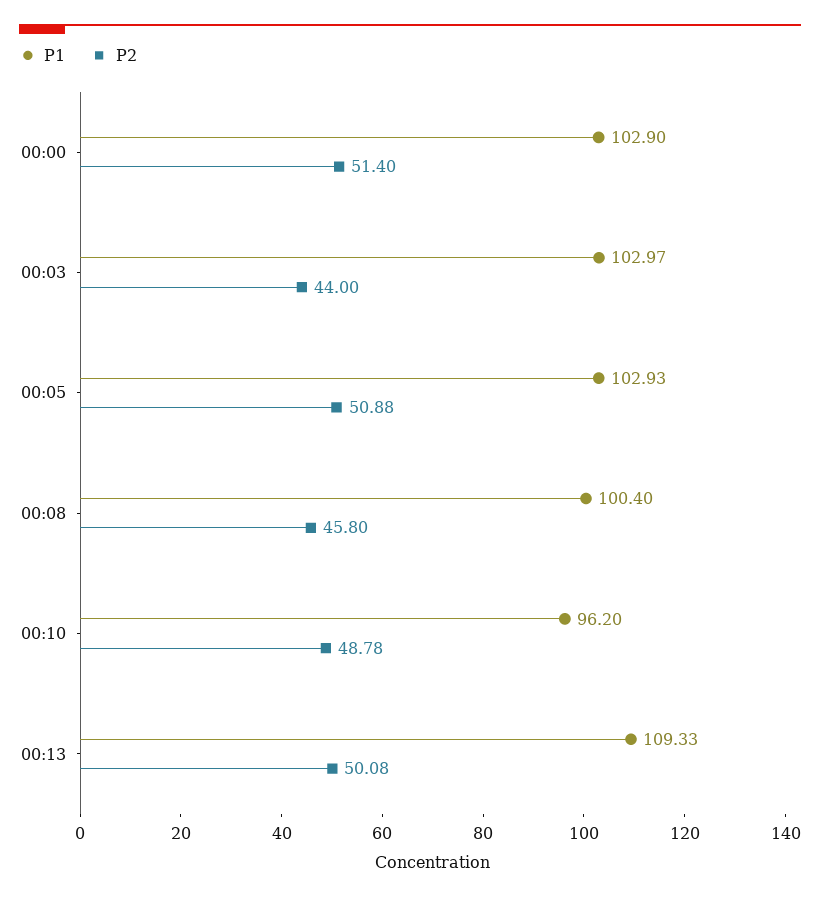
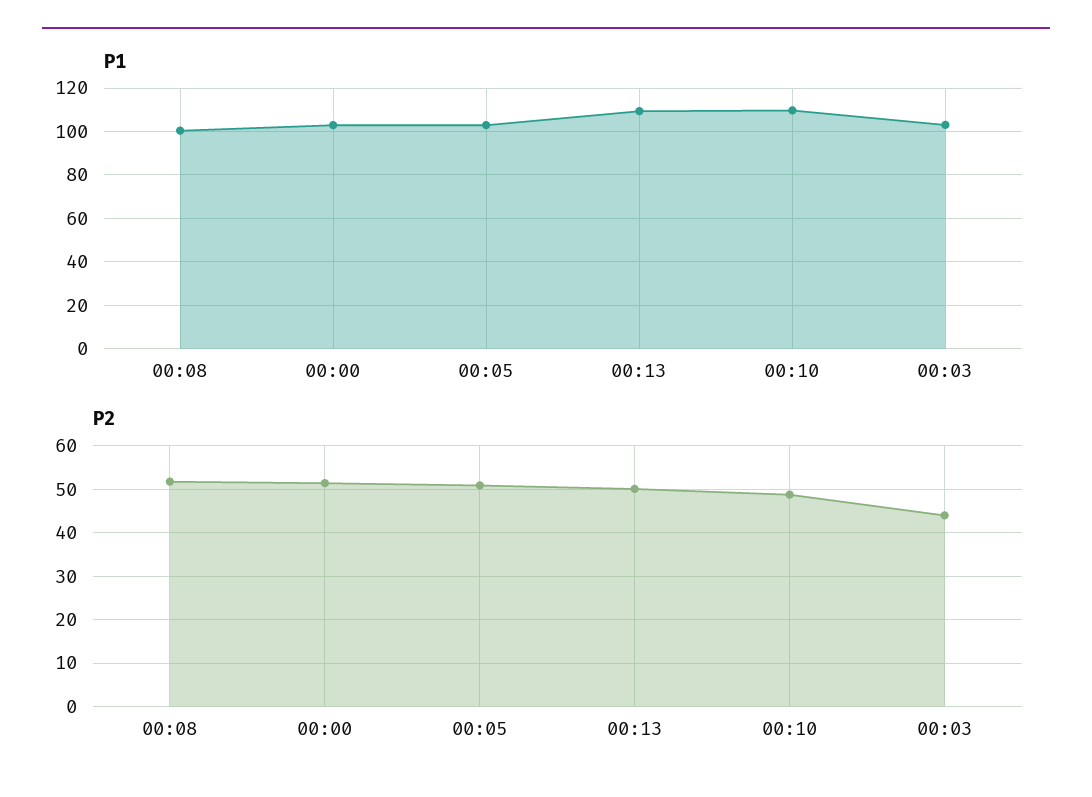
  {
    "P1": {
      "00:00": 102.9,
      "00:03": 102.97,
      "00:05": 102.93,
      "00:08": 100.4,
-     "00:10": 96.2,
+     "00:10": 110,
      "00:13": 109.33
    },
    "P2": {
      "00:00": 51.4,
      "00:03": 44,
      "00:05": 50.88,
-     "00:08": 45.8,
+     "00:08": 52,
      "00:10": 48.78,
      "00:13": 50.08
    }
  }

